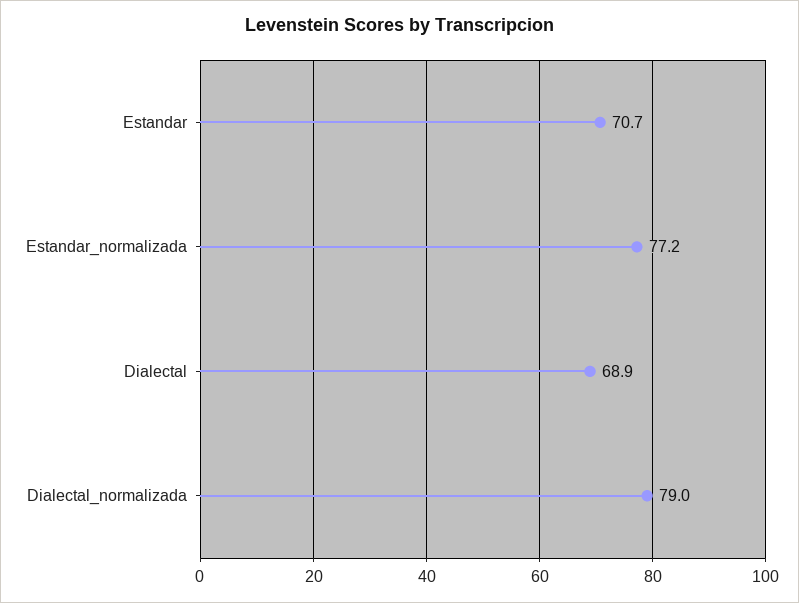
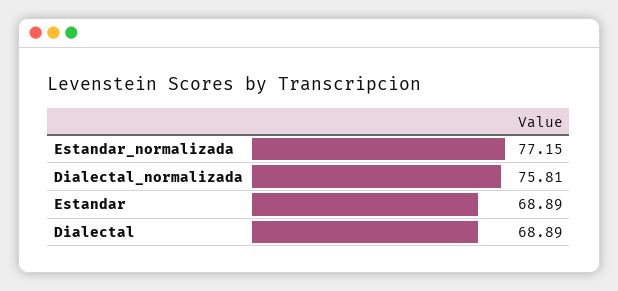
  {
-   "Estandar": 70.7,
+   "Estandar": 68.89,
    "Estandar_normalizada": 77.15,
    "Dialectal": 68.89,
-   "Dialectal_normalizada": 79
+   "Dialectal_normalizada": 75.81
  }

